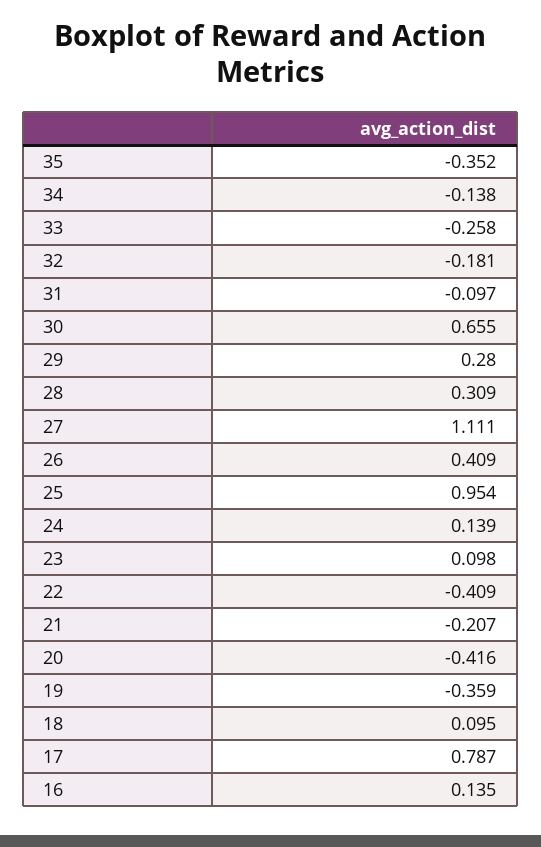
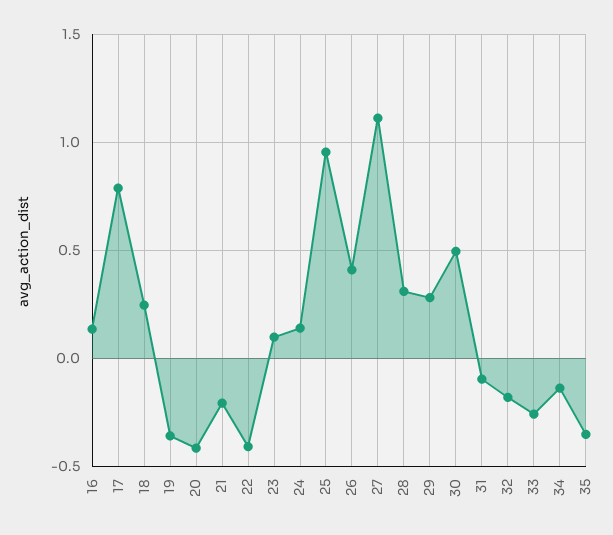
  {
    "35": -0.352,
    "34": -0.138,
    "33": -0.258,
    "32": -0.181,
    "31": -0.097,
-   "30": 0.655,
+   "30": 0.5,
    "29": 0.28,
    "28": 0.309,
    "27": 1.111,
    "26": 0.409,
    "25": 0.954,
    "24": 0.139,
    "23": 0.098,
    "22": -0.409,
    "21": -0.207,
    "20": -0.416,
    "19": -0.359,
-   "18": 0.095,
+   "18": 0.25,
    "17": 0.787,
    "16": 0.135
  }

